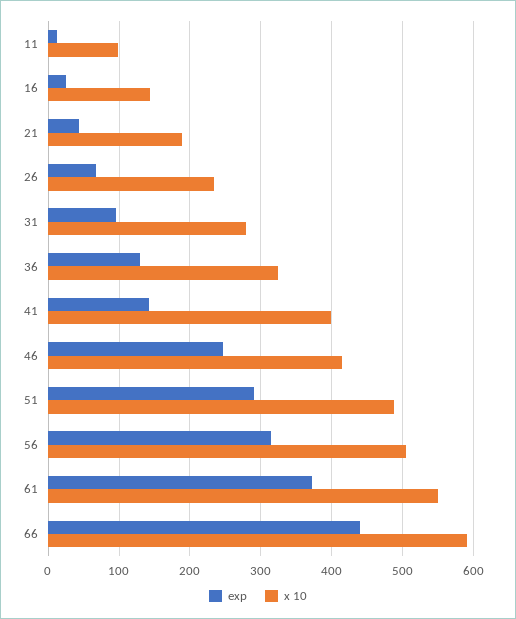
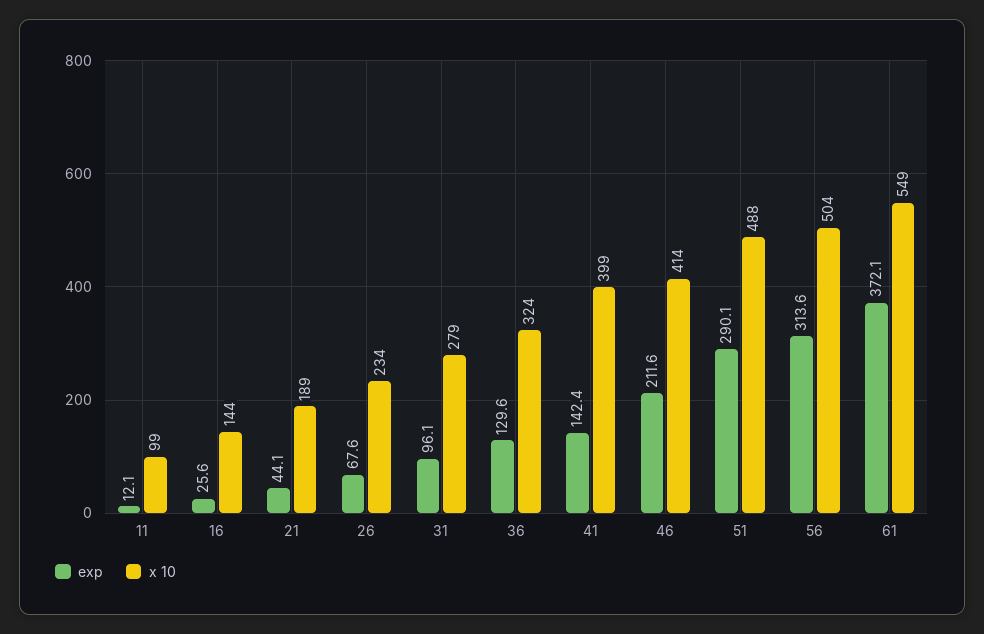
  {
    "exp": {
      "11": 12.1,
      "16": 25.6,
      "21": 44.1,
      "26": 67.6,
      "31": 96.1,
      "36": 129.6,
      "41": 142.4,
-     "46": 250,
+     "46": 211.6,
      "51": 290.1,
      "56": 313.6,
-     "61": 372.1,
+     "61": 372.1
-     "66": 440
    },
    "x 10": {
      "11": 99,
      "16": 144,
      "21": 189,
      "26": 234,
      "31": 279,
      "36": 324,
      "41": 399,
      "46": 414,
      "51": 488,
      "56": 504,
-     "61": 549,
+     "61": 549
-     "66": 590
    }
  }

